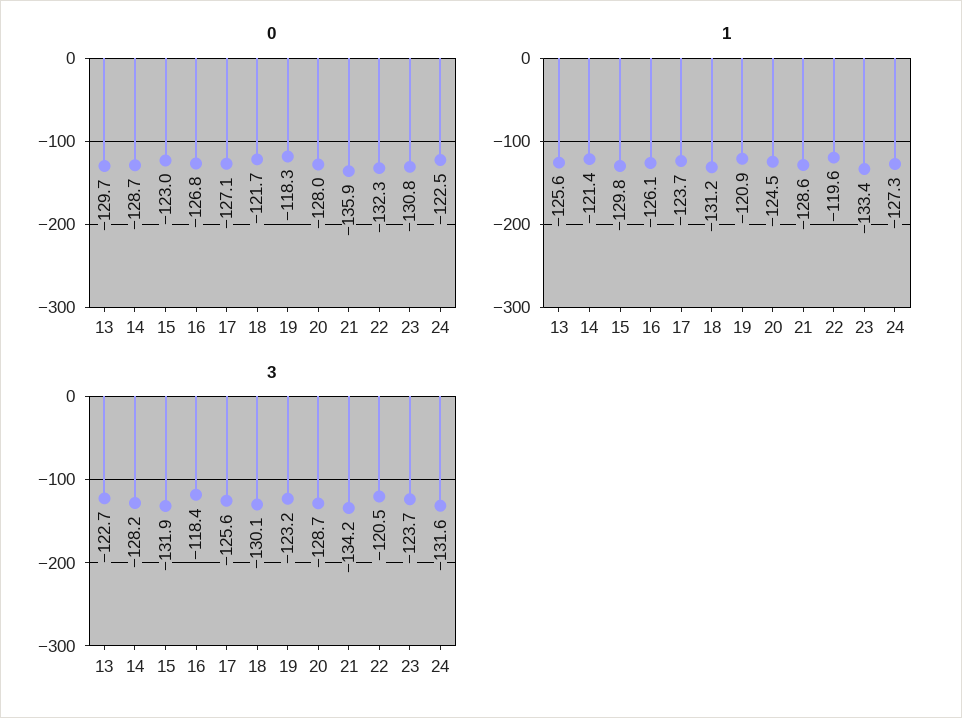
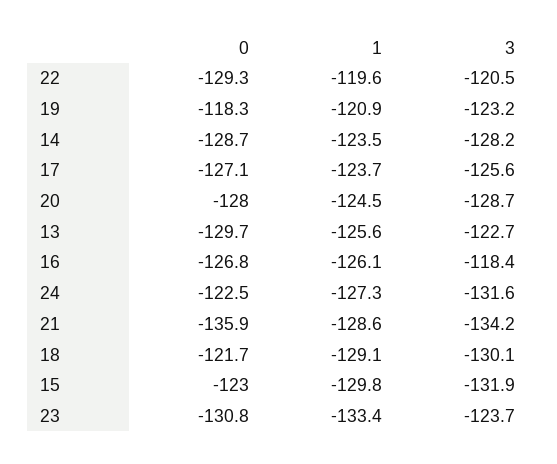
  {
    "0": {
      "13": -129.7,
      "14": -128.7,
      "15": -123,
      "16": -126.8,
      "17": -127.1,
      "18": -121.7,
      "19": -118.3,
      "20": -128,
      "21": -135.9,
-     "22": -132.3,
+     "22": -129.3,
      "23": -130.8,
      "24": -122.5
    },
    "1": {
      "13": -125.6,
-     "14": -121.4,
+     "14": -123.5,
      "15": -129.8,
      "16": -126.1,
      "17": -123.7,
-     "18": -131.2,
+     "18": -129.1,
      "19": -120.9,
      "20": -124.5,
      "21": -128.6,
      "22": -119.6,
      "23": -133.4,
      "24": -127.3
    },
    "3": {
      "13": -122.7,
      "14": -128.2,
      "15": -131.9,
      "16": -118.4,
      "17": -125.6,
      "18": -130.1,
      "19": -123.2,
      "20": -128.7,
      "21": -134.2,
      "22": -120.5,
      "23": -123.7,
      "24": -131.6
    }
  }

